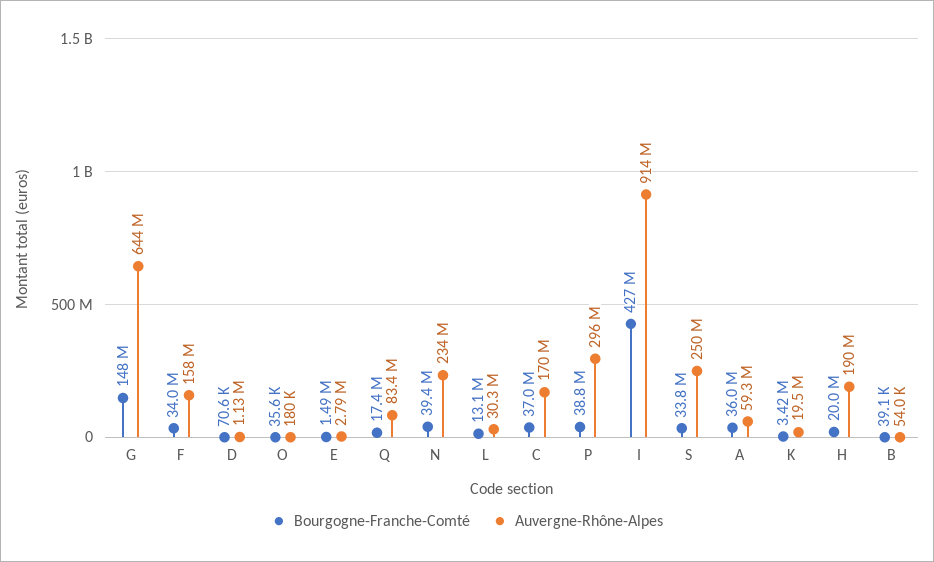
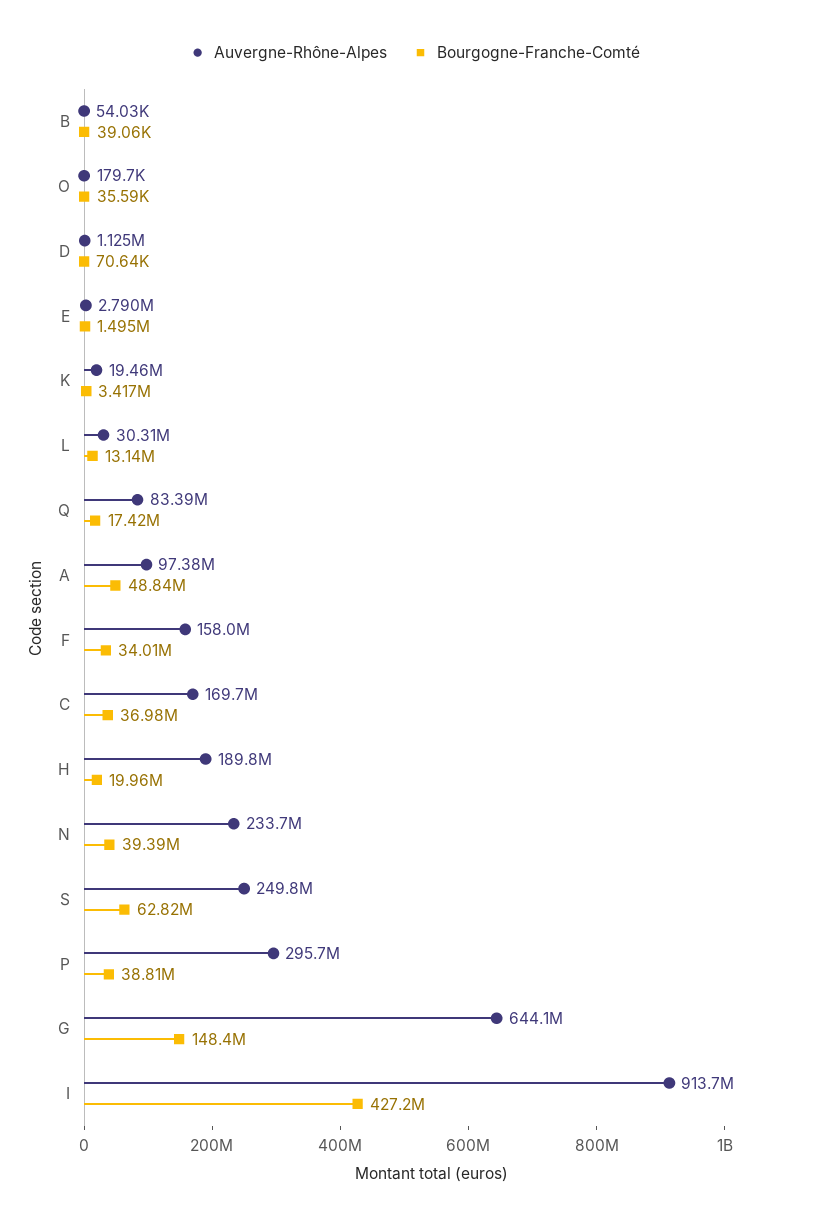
  {
    "Bourgogne-Franche-Comté": {
      "G": 148400000,
      "F": 34010000,
      "D": 70640,
      "O": 35590,
      "E": 1495000,
      "Q": 17420000,
      "N": 39390000,
      "L": 13140000,
      "C": 36980000,
      "P": 38810000,
      "I": 427200000,
-     "S": 33800000,
+     "S": 62820000,
-     "A": 36000000,
+     "A": 48840000,
      "K": 3417000,
      "H": 19960000,
      "B": 39060
    },
    "Auvergne-Rhône-Alpes": {
      "G": 644100000,
      "F": 158000000,
      "D": 1125000,
      "O": 179700,
      "E": 2790000,
      "Q": 83390000,
      "N": 233700000,
      "L": 30310000,
      "C": 169700000,
      "P": 295700000,
      "I": 913700000,
      "S": 249800000,
-     "A": 59300000,
+     "A": 97380000,
      "K": 19460000,
      "H": 189800000,
      "B": 54030
    }
  }

